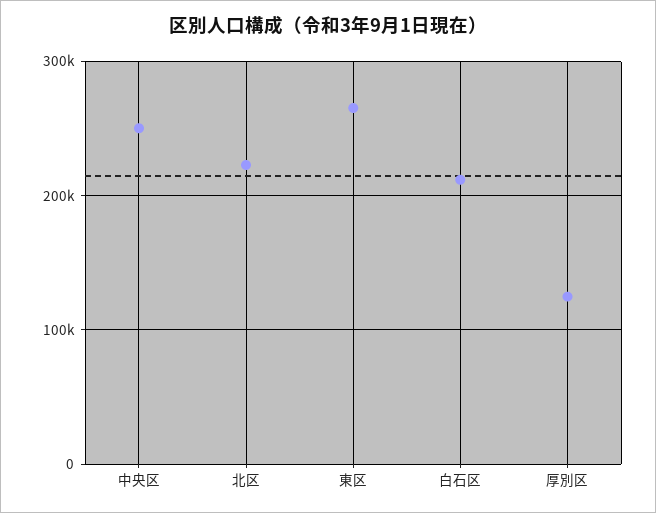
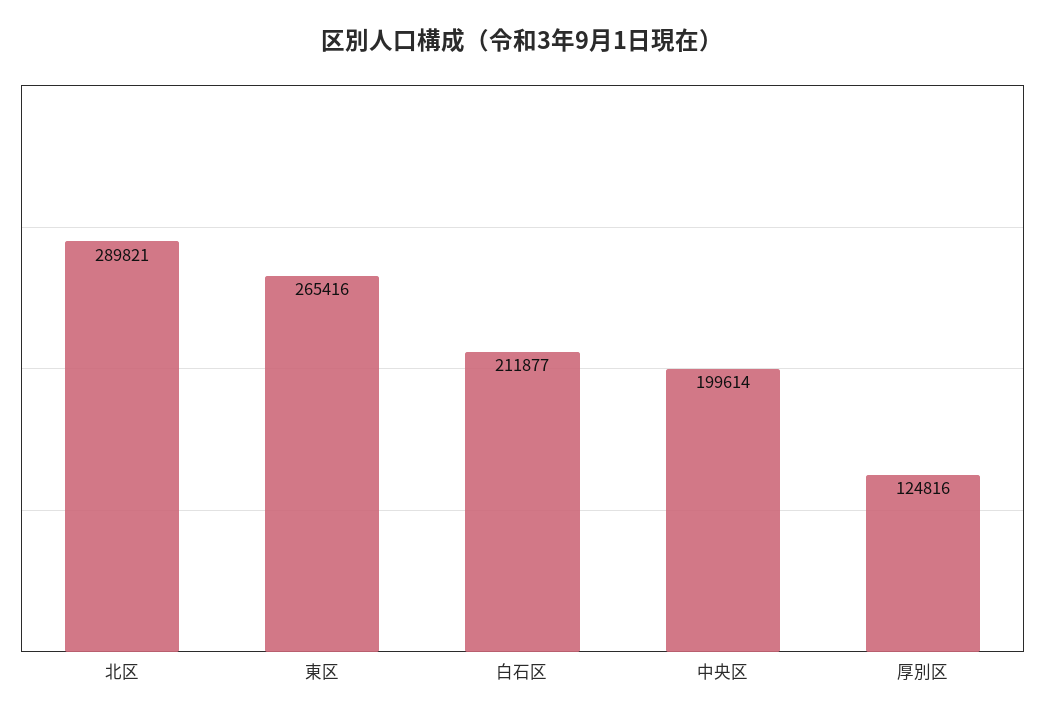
  {
-   "中央区": 250000,
+   "中央区": 199614,
-   "北区": 220000,
+   "北区": 289821,
    "東区": 265416,
    "白石区": 211877,
    "厚別区": 124816
  }

